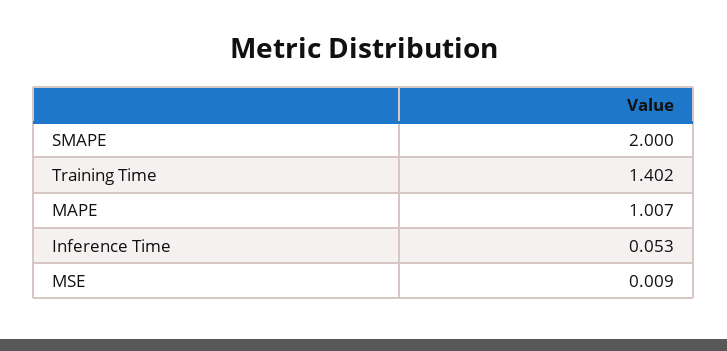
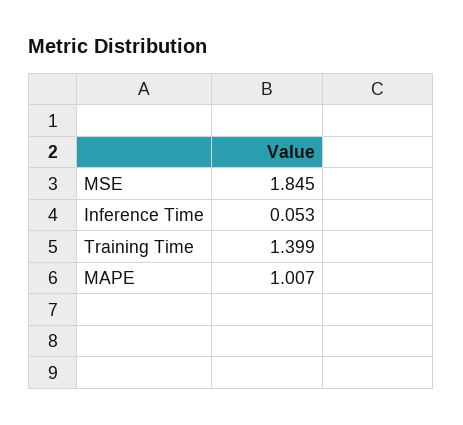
  {
-   "SMAPE": 2,
-   "Training Time": 1.402,
+   "Training Time": 1.399,
    "MAPE": 1.007,
    "Inference Time": 0.053,
-   "MSE": 0.009
+   "MSE": 1.845
  }

